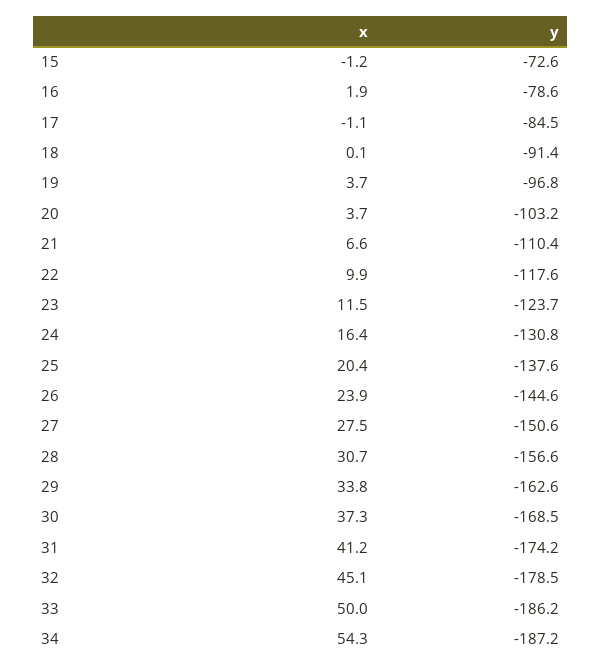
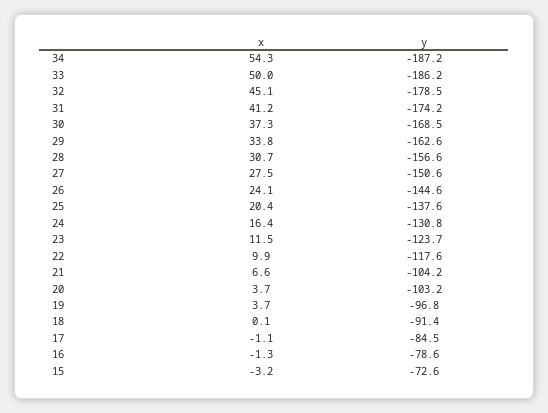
  {
    "x": {
-     "15": -1.2,
+     "15": -3.2,
-     "16": 1.9,
+     "16": -1.3,
      "17": -1.1,
      "18": 0.1,
      "19": 3.7,
      "20": 3.7,
      "21": 6.6,
      "22": 9.9,
      "23": 11.5,
      "24": 16.4,
      "25": 20.4,
-     "26": 23.9,
+     "26": 24.1,
      "27": 27.5,
      "28": 30.7,
      "29": 33.8,
      "30": 37.3,
      "31": 41.2,
      "32": 45.1,
      "33": 50,
      "34": 54.3
    },
    "y": {
      "15": -72.6,
      "16": -78.6,
      "17": -84.5,
      "18": -91.4,
      "19": -96.8,
      "20": -103.2,
-     "21": -110.4,
+     "21": -104.2,
      "22": -117.6,
      "23": -123.7,
      "24": -130.8,
      "25": -137.6,
      "26": -144.6,
      "27": -150.6,
      "28": -156.6,
      "29": -162.6,
      "30": -168.5,
      "31": -174.2,
      "32": -178.5,
      "33": -186.2,
      "34": -187.2
    }
  }

